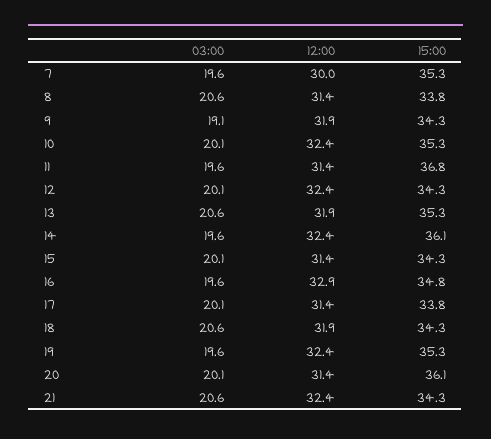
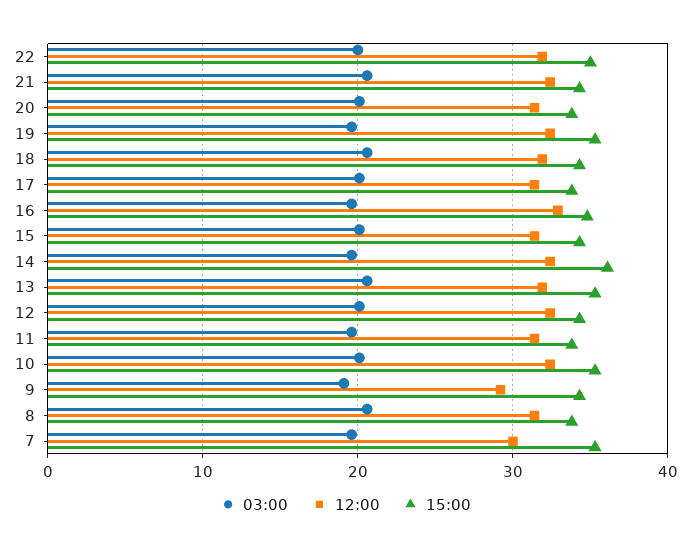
  {
    "03:00": {
      "7": 19.6,
      "8": 20.6,
      "9": 19.1,
      "10": 20.1,
      "11": 19.6,
      "12": 20.1,
      "13": 20.6,
      "14": 19.6,
      "15": 20.1,
      "16": 19.6,
      "17": 20.1,
      "18": 20.6,
      "19": 19.6,
      "20": 20.1,
-     "21": 20.6
+     "21": 20.6,
+     "22": 20
    },
    "12:00": {
      "7": 30,
      "8": 31.4,
-     "9": 31.9,
+     "9": 29,
      "10": 32.4,
      "11": 31.4,
      "12": 32.4,
      "13": 31.9,
      "14": 32.4,
      "15": 31.4,
      "16": 32.9,
      "17": 31.4,
      "18": 31.9,
      "19": 32.4,
      "20": 31.4,
-     "21": 32.4
+     "21": 32.4,
+     "22": 32
    },
    "15:00": {
      "7": 35.3,
      "8": 33.8,
      "9": 34.3,
      "10": 35.3,
-     "11": 36.8,
+     "11": 34,
      "12": 34.3,
      "13": 35.3,
      "14": 36.1,
      "15": 34.3,
      "16": 34.8,
      "17": 33.8,
      "18": 34.3,
      "19": 35.3,
-     "20": 36.1,
+     "20": 34,
-     "21": 34.3
+     "21": 34.3,
+     "22": 35
    }
  }

